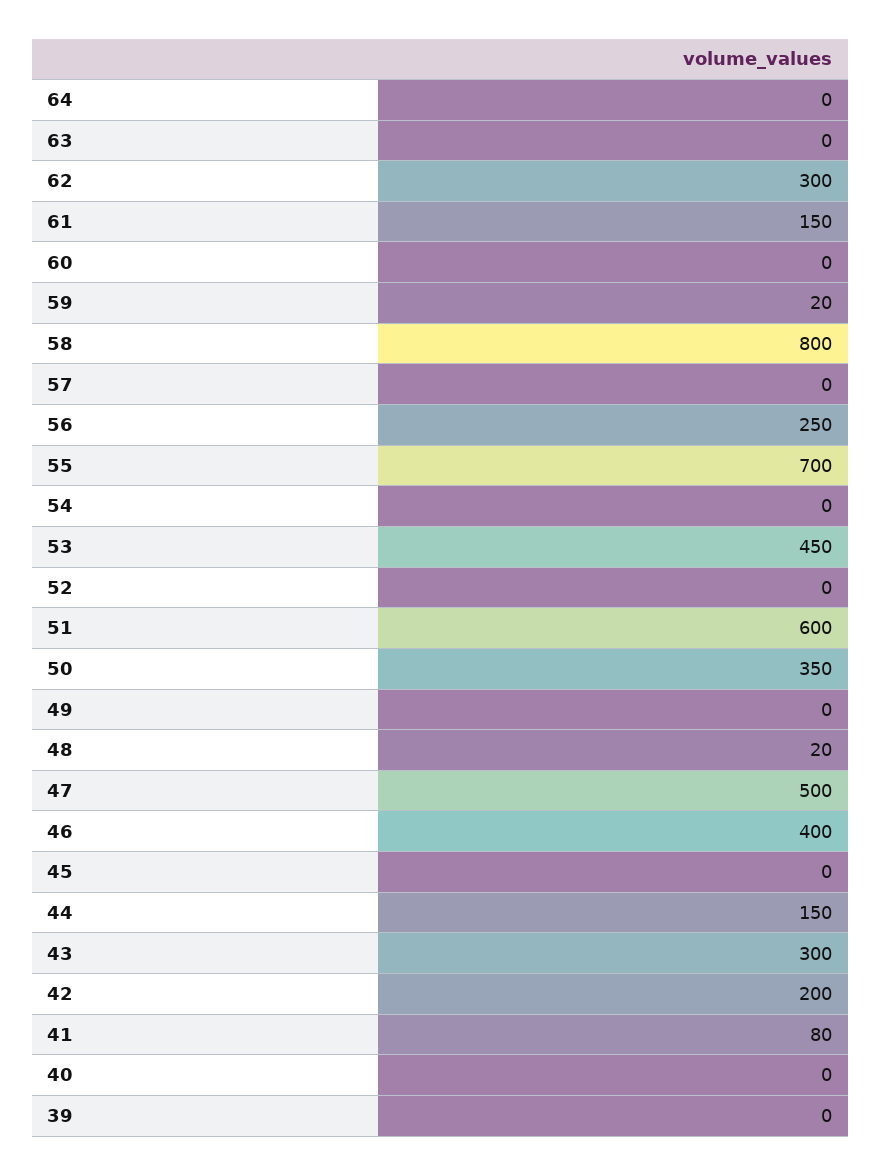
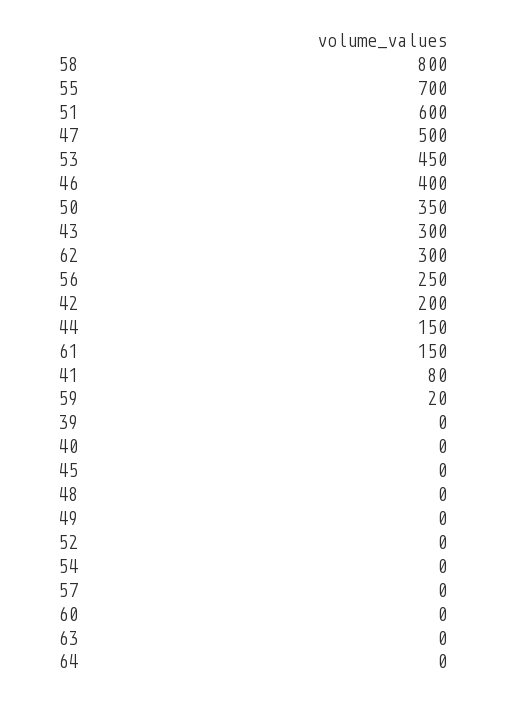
  {
    "64": 0,
    "63": 0,
    "62": 300,
    "61": 150,
    "60": 0,
    "59": 20,
    "58": 800,
    "57": 0,
    "56": 250,
    "55": 700,
    "54": 0,
    "53": 450,
    "52": 0,
    "51": 600,
    "50": 350,
    "49": 0,
-   "48": 20,
+   "48": 0,
    "47": 500,
    "46": 400,
    "45": 0,
    "44": 150,
    "43": 300,
    "42": 200,
    "41": 80,
    "40": 0,
    "39": 0
  }

